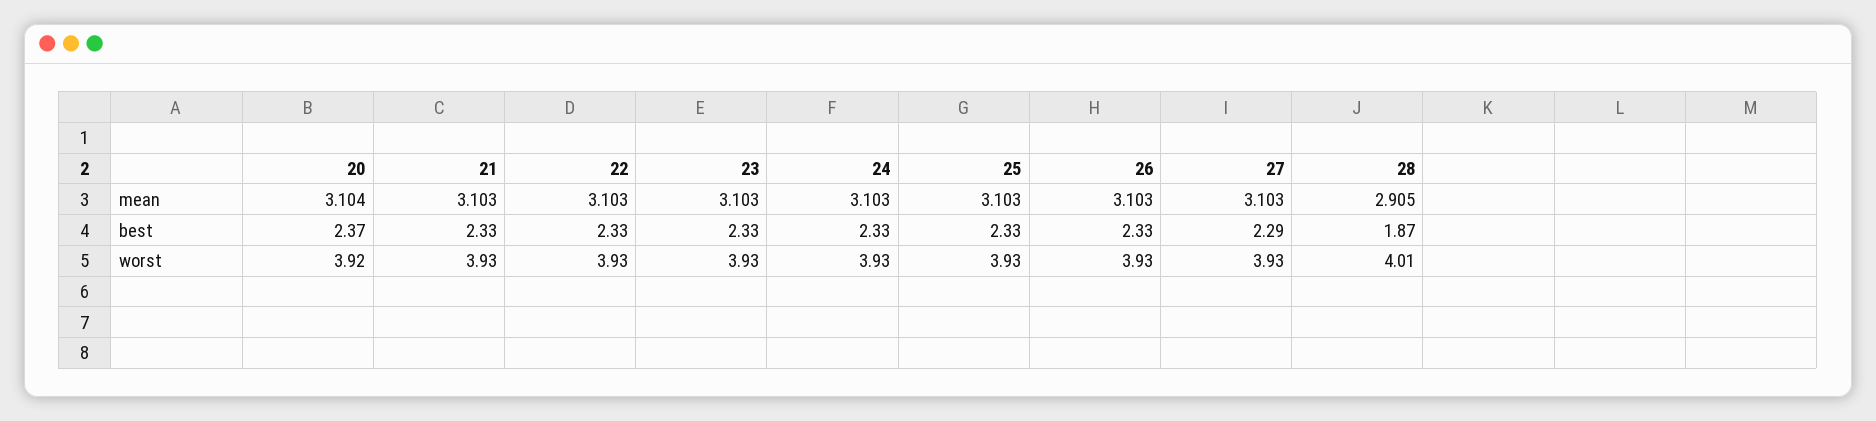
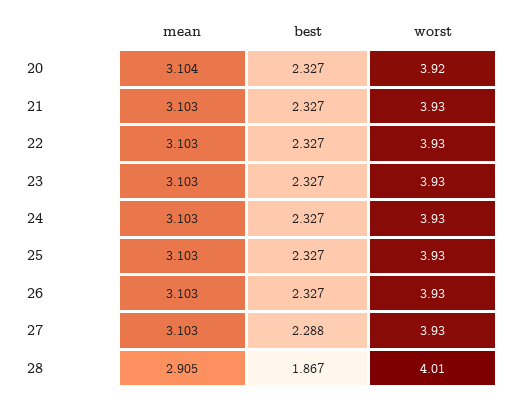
  {
    "20": {
      "mean": 3.104,
-     "best": 2.37,
+     "best": 2.327,
      "worst": 3.92
    },
    "21": {
      "mean": 3.103,
      "best": 2.327,
      "worst": 3.93
    },
    "22": {
      "mean": 3.103,
      "best": 2.327,
      "worst": 3.93
    },
    "23": {
      "mean": 3.103,
      "best": 2.327,
      "worst": 3.93
    },
    "24": {
      "mean": 3.103,
      "best": 2.327,
      "worst": 3.93
    },
    "25": {
      "mean": 3.103,
      "best": 2.327,
      "worst": 3.93
    },
    "26": {
      "mean": 3.103,
      "best": 2.327,
      "worst": 3.93
    },
    "27": {
      "mean": 3.103,
      "best": 2.288,
      "worst": 3.93
    },
    "28": {
      "mean": 2.905,
      "best": 1.867,
      "worst": 4.01
    }
  }

